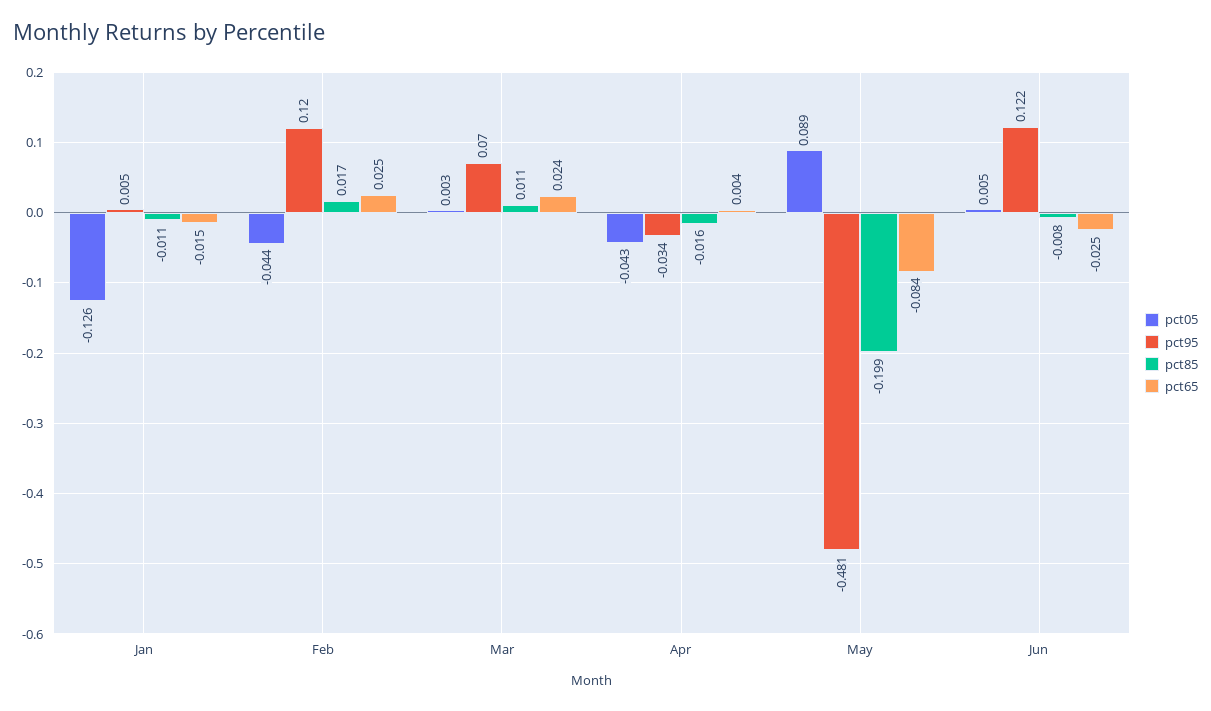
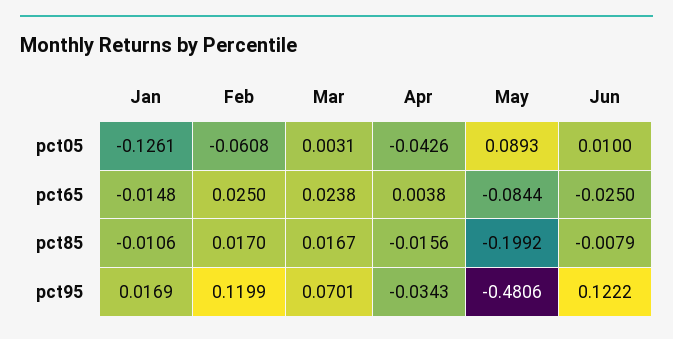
  {
    "pct05": {
      "Jan": -0.1261,
-     "Feb": -0.044,
+     "Feb": -0.0608,
      "Mar": 0.0031,
      "Apr": -0.0426,
      "May": 0.0893,
-     "Jun": 0.005
+     "Jun": 0.01
    },
    "pct95": {
-     "Jan": 0.005,
+     "Jan": 0.0169,
      "Feb": 0.1199,
      "Mar": 0.0701,
      "Apr": -0.0343,
      "May": -0.4806,
      "Jun": 0.1222
    },
    "pct85": {
      "Jan": -0.0106,
      "Feb": 0.017,
-     "Mar": 0.011,
+     "Mar": 0.0167,
      "Apr": -0.0156,
      "May": -0.1992,
      "Jun": -0.0079
    },
    "pct65": {
      "Jan": -0.0148,
      "Feb": 0.025,
      "Mar": 0.0238,
      "Apr": 0.0038,
      "May": -0.0844,
      "Jun": -0.025
    }
  }

